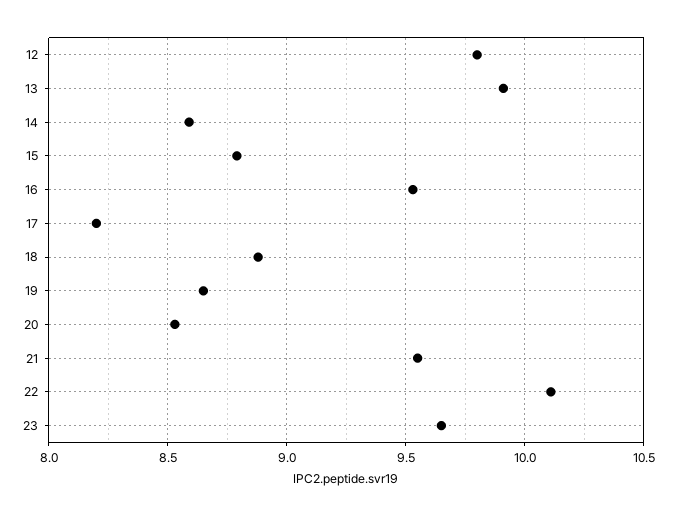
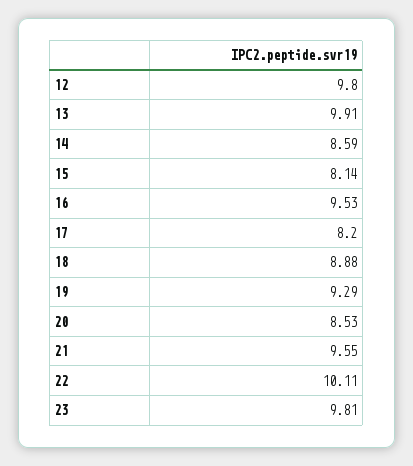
  {
    "12": 9.8,
    "13": 9.91,
    "14": 8.59,
-   "15": 8.8,
+   "15": 8.14,
    "16": 9.53,
    "17": 8.2,
    "18": 8.88,
-   "19": 8.65,
+   "19": 9.29,
    "20": 8.53,
    "21": 9.55,
    "22": 10.11,
-   "23": 9.65
+   "23": 9.81
  }

